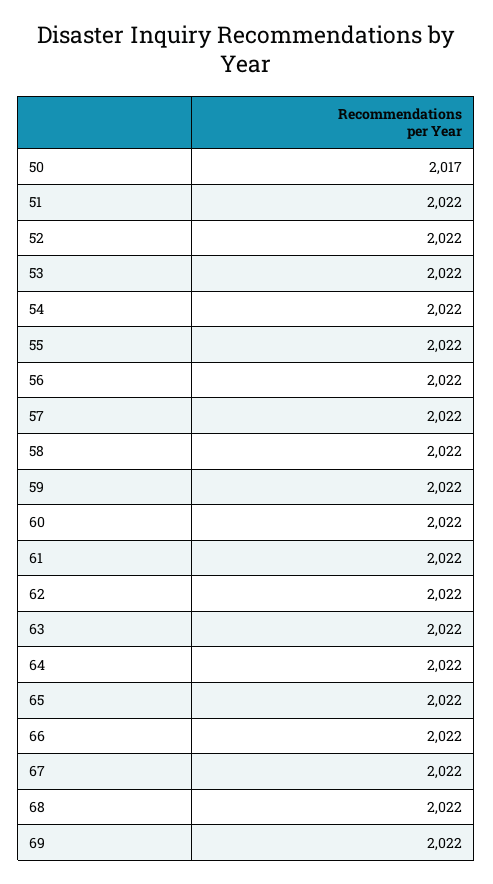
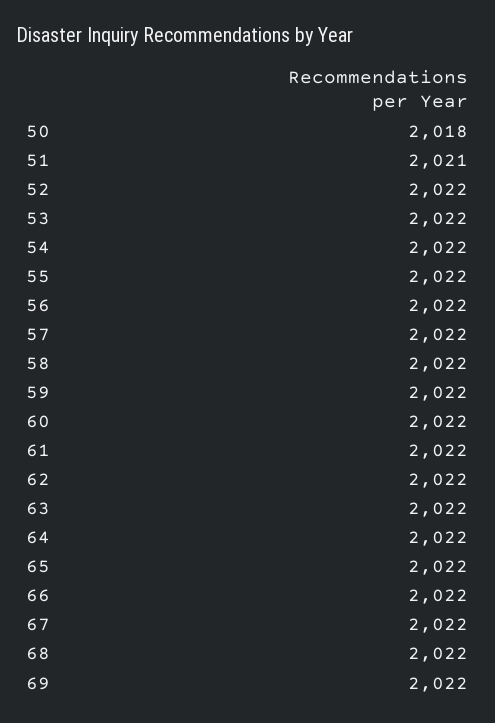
  {
-   "50": 2017,
+   "50": 2018,
-   "51": 2022,
+   "51": 2021,
    "52": 2022,
    "53": 2022,
    "54": 2022,
    "55": 2022,
    "56": 2022,
    "57": 2022,
    "58": 2022,
    "59": 2022,
    "60": 2022,
    "61": 2022,
    "62": 2022,
    "63": 2022,
    "64": 2022,
    "65": 2022,
    "66": 2022,
    "67": 2022,
    "68": 2022,
    "69": 2022
  }

